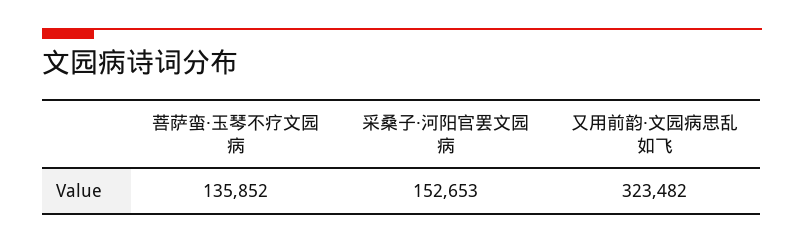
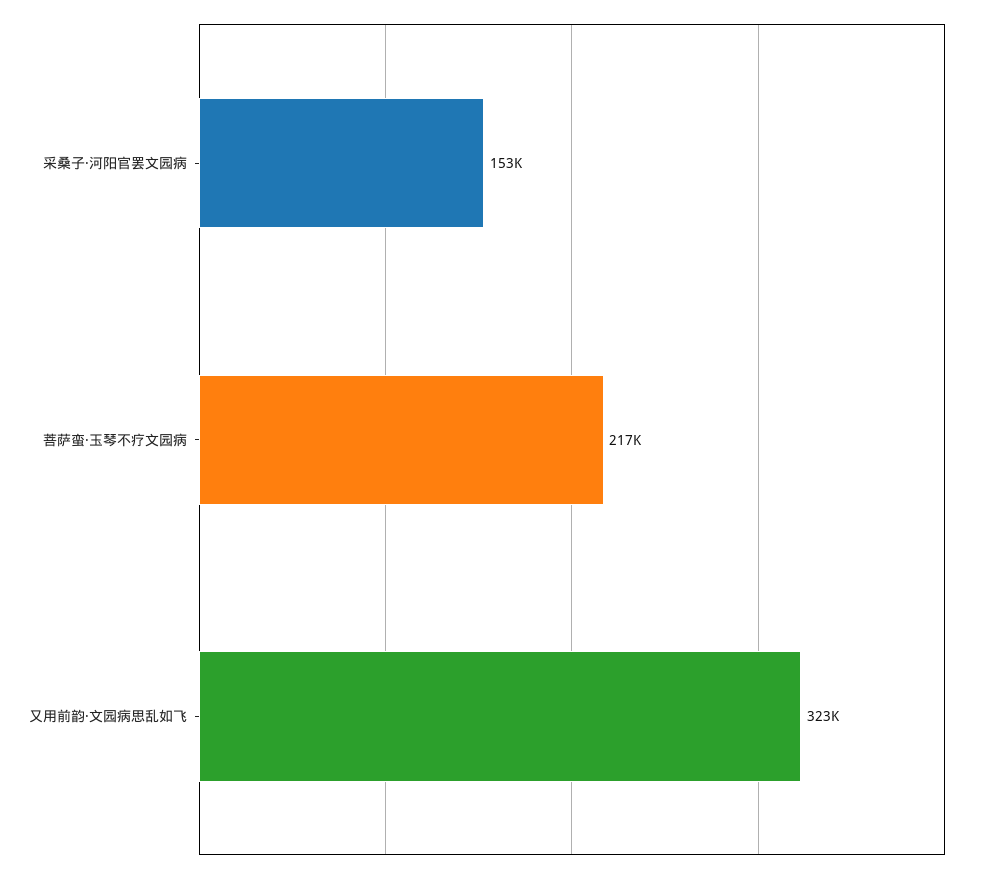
  {
-   "菩萨蛮·玉琴不疗文园病": 135852,
+   "菩萨蛮·玉琴不疗文园病": 217000,
    "采桑子·河阳官罢文园病": 152653,
    "又用前韵·文园病思乱如飞": 323482
  }

